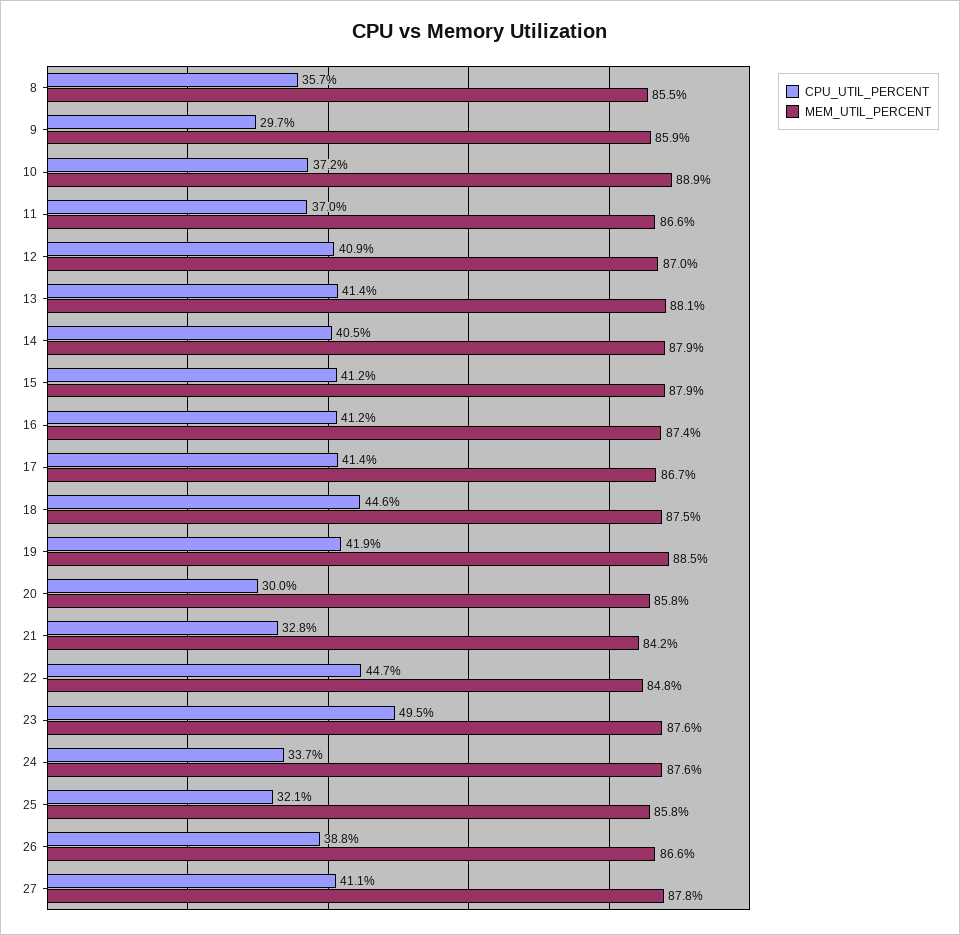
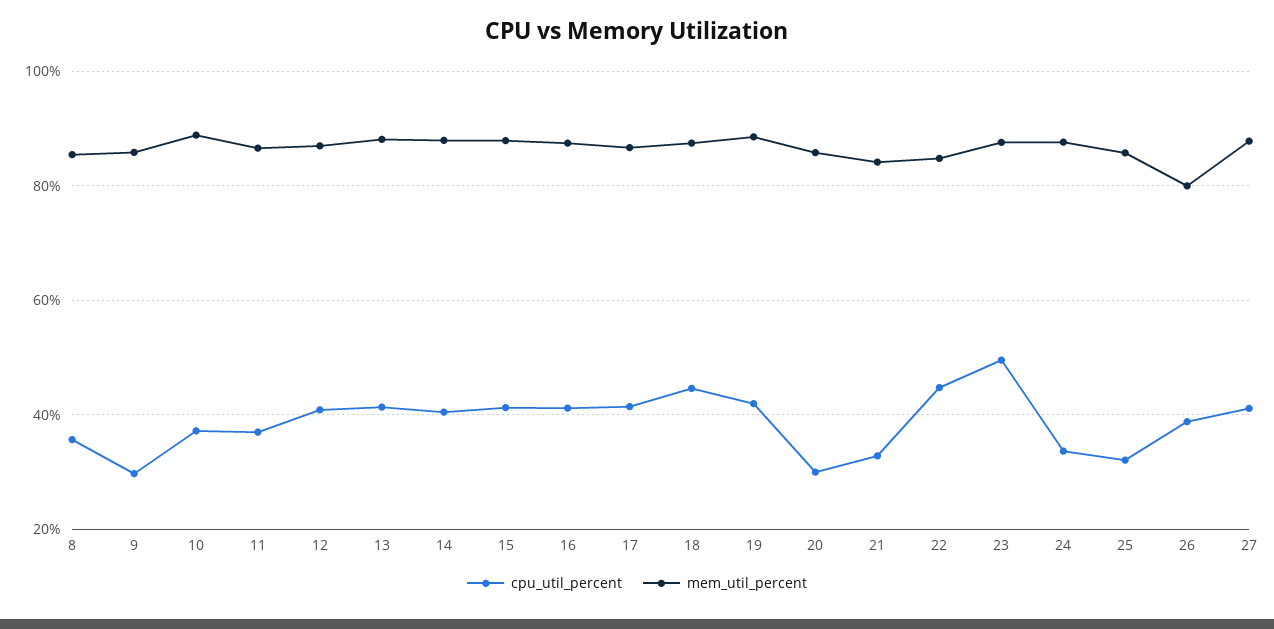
  {
    "CPU_UTIL_PERCENT": {
      "8": 35.7,
      "9": 29.7,
      "10": 37.2,
      "11": 37,
      "12": 40.9,
      "13": 41.4,
      "14": 40.5,
      "15": 41.2,
      "16": 41.2,
      "17": 41.4,
      "18": 44.6,
      "19": 41.9,
      "20": 30,
      "21": 32.8,
      "22": 44.7,
      "23": 49.5,
      "24": 33.7,
      "25": 32.1,
      "26": 38.8,
      "27": 41.1
    },
    "MEM_UTIL_PERCENT": {
      "8": 85.5,
      "9": 85.9,
      "10": 88.9,
      "11": 86.6,
      "12": 87,
      "13": 88.1,
      "14": 87.9,
      "15": 87.9,
      "16": 87.4,
      "17": 86.7,
      "18": 87.5,
      "19": 88.5,
      "20": 85.8,
      "21": 84.2,
      "22": 84.8,
      "23": 87.6,
      "24": 87.6,
      "25": 85.8,
-     "26": 86.6,
+     "26": 80,
      "27": 87.8
    }
  }

